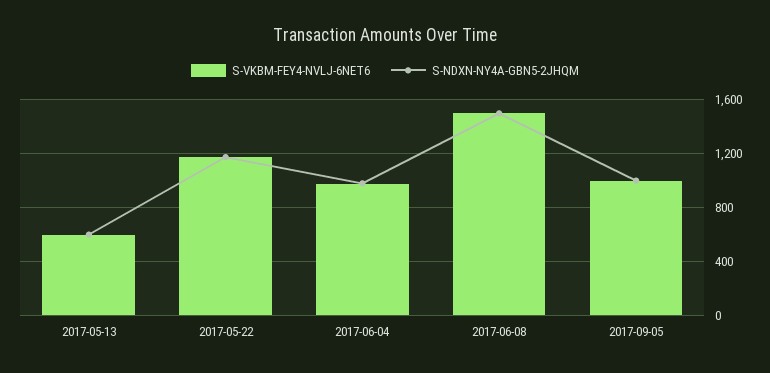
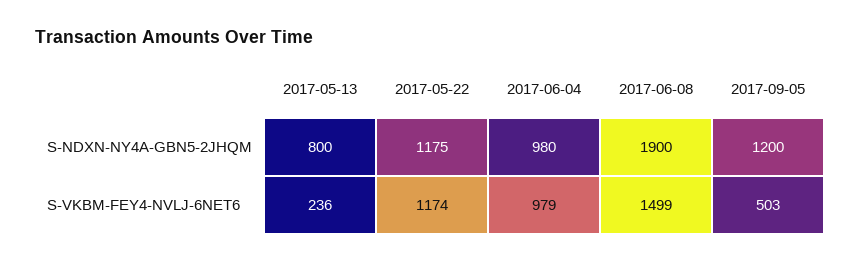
  {
    "S-VKBM-FEY4-NVLJ-6NET6": {
-     "2017-05-13": 600,
+     "2017-05-13": 236,
      "2017-05-22": 1174,
      "2017-06-04": 979,
      "2017-06-08": 1499,
-     "2017-09-05": 1000
+     "2017-09-05": 503
    },
    "S-NDXN-NY4A-GBN5-2JHQM": {
-     "2017-05-13": 600,
+     "2017-05-13": 800,
      "2017-05-22": 1175,
      "2017-06-04": 980,
-     "2017-06-08": 1500,
+     "2017-06-08": 1900,
-     "2017-09-05": 1000
+     "2017-09-05": 1200
    }
  }

